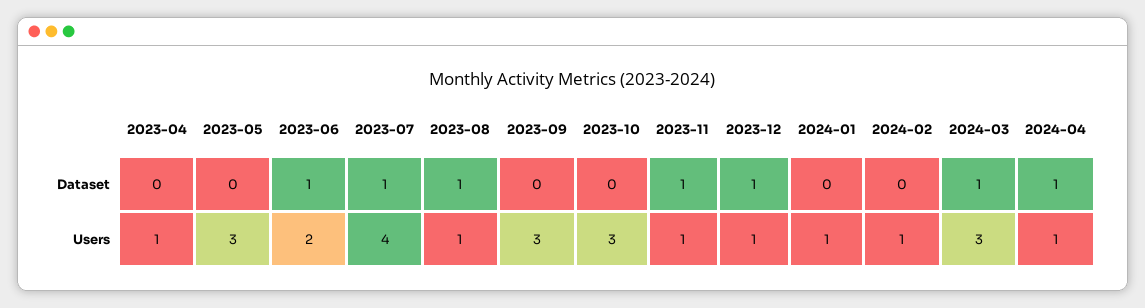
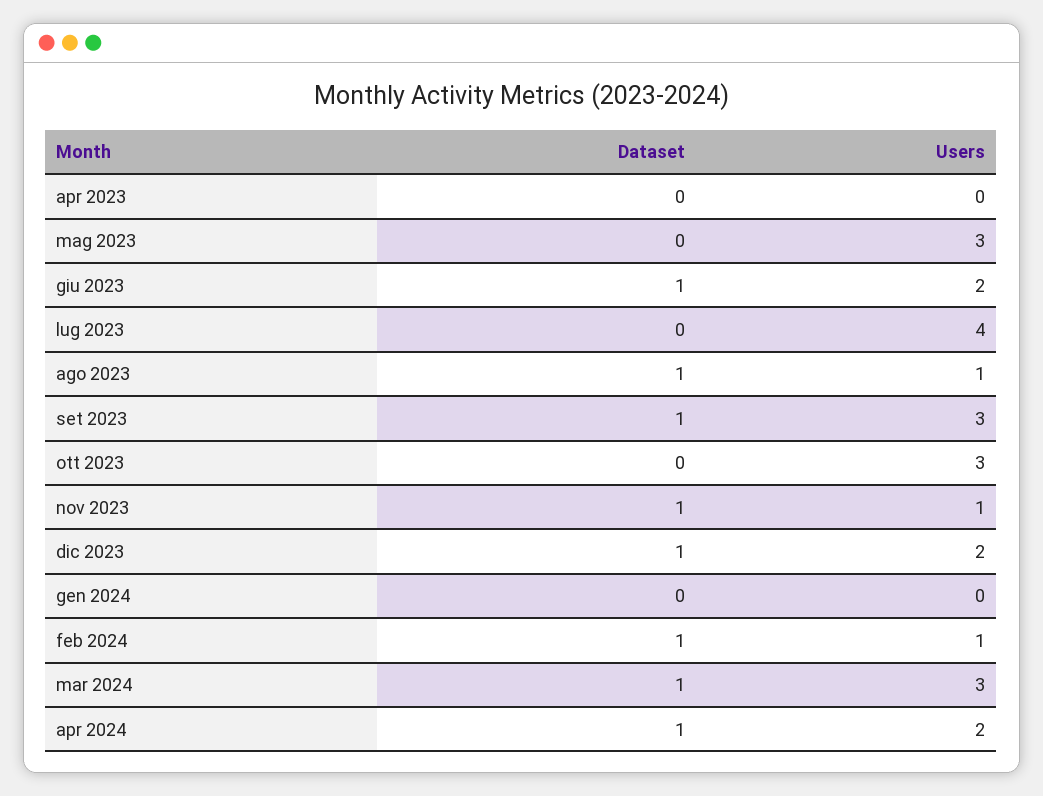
  {
    "2023-04": {
      "Dataset": 0,
-     "Users": 1
+     "Users": 0
    },
    "2023-05": {
      "Dataset": 0,
      "Users": 3
    },
    "2023-06": {
      "Dataset": 1,
      "Users": 2
    },
    "2023-07": {
-     "Dataset": 1,
+     "Dataset": 0,
      "Users": 4
    },
    "2023-08": {
      "Dataset": 1,
      "Users": 1
    },
    "2023-09": {
-     "Dataset": 0,
+     "Dataset": 1,
      "Users": 3
    },
    "2023-10": {
      "Dataset": 0,
      "Users": 3
    },
    "2023-11": {
      "Dataset": 1,
      "Users": 1
    },
    "2023-12": {
      "Dataset": 1,
-     "Users": 1
+     "Users": 2
    },
    "2024-01": {
      "Dataset": 0,
-     "Users": 1
+     "Users": 0
    },
    "2024-02": {
-     "Dataset": 0,
+     "Dataset": 1,
      "Users": 1
    },
    "2024-03": {
      "Dataset": 1,
      "Users": 3
    },
    "2024-04": {
      "Dataset": 1,
-     "Users": 1
+     "Users": 2
    }
  }

